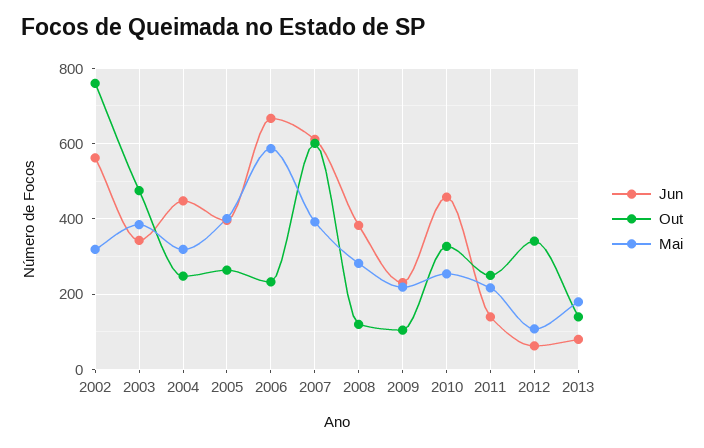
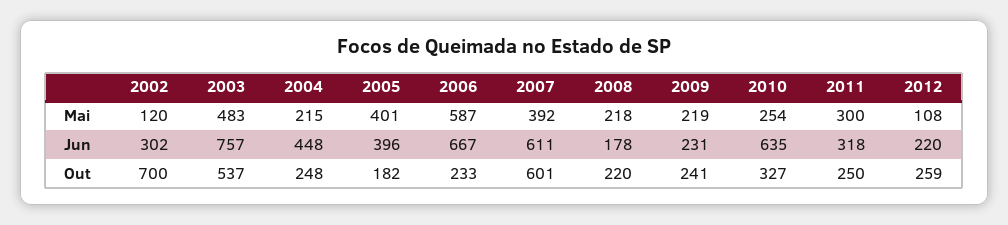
  {
    "Jun": {
-     "2002": 560,
+     "2002": 302,
-     "2003": 340,
+     "2003": 757,
      "2004": 448,
      "2005": 396,
      "2006": 667,
      "2007": 611,
-     "2008": 380,
+     "2008": 178,
      "2009": 231,
-     "2010": 460,
+     "2010": 635,
-     "2011": 140,
+     "2011": 318,
-     "2012": 60,
+     "2012": 220
-     "2013": 80
    },
    "Out": {
-     "2002": 760,
+     "2002": 700,
-     "2003": 480,
+     "2003": 537,
      "2004": 248,
-     "2005": 260,
+     "2005": 182,
      "2006": 233,
      "2007": 601,
-     "2008": 120,
+     "2008": 220,
-     "2009": 100,
+     "2009": 241,
      "2010": 327,
      "2011": 250,
-     "2012": 340,
+     "2012": 259
-     "2013": 140
    },
    "Mai": {
-     "2002": 320,
+     "2002": 120,
-     "2003": 380,
+     "2003": 483,
-     "2004": 320,
+     "2004": 215,
      "2005": 401,
      "2006": 587,
      "2007": 392,
-     "2008": 280,
+     "2008": 218,
      "2009": 219,
      "2010": 254,
-     "2011": 220,
+     "2011": 300,
-     "2012": 108,
+     "2012": 108
-     "2013": 180
    }
  }

